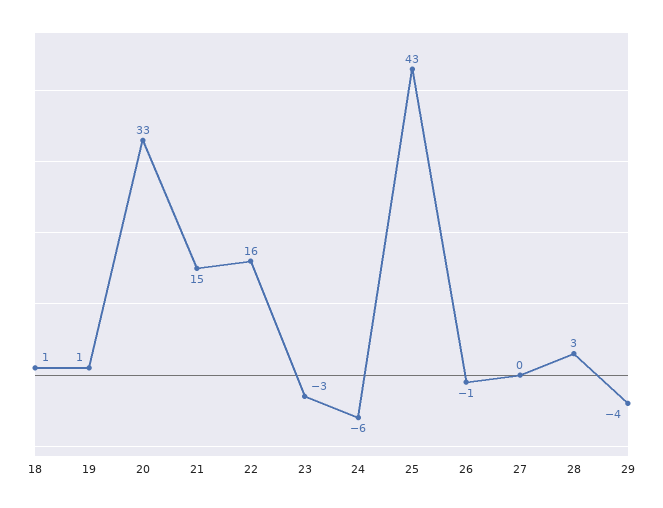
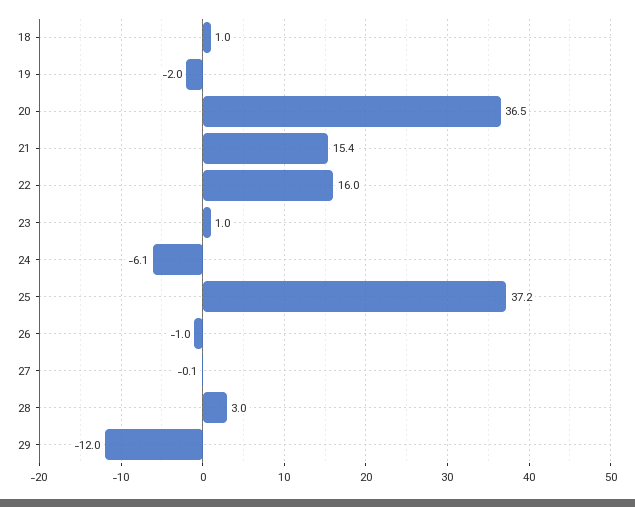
  {
    "18": 1,
-   "19": 1,
+   "19": -2,
-   "20": 33,
+   "20": 36.5,
    "21": 15.4,
    "22": 16,
-   "23": -3,
+   "23": 1,
    "24": -6.1,
-   "25": 43,
+   "25": 37.2,
    "26": -1,
    "27": -0.1,
    "28": 3,
-   "29": -4
+   "29": -12
  }

